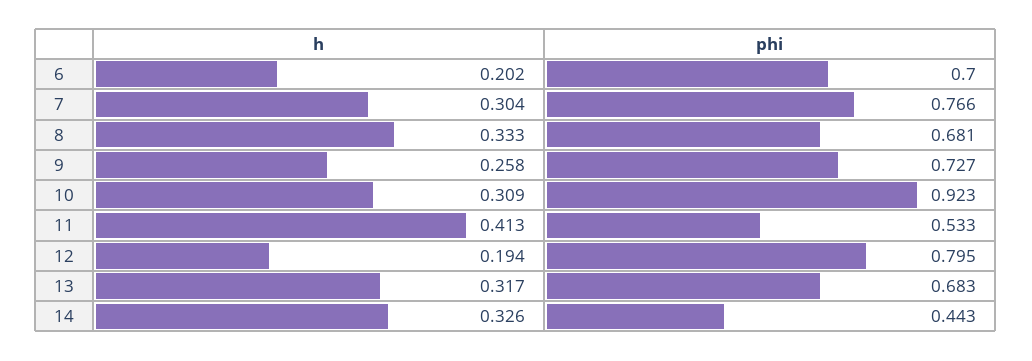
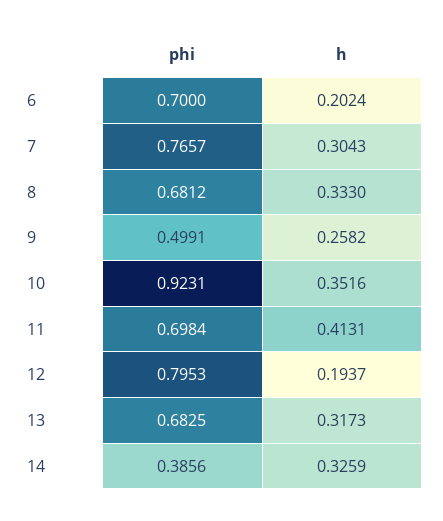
  {
    "h": {
      "6": 0.2024,
      "7": 0.3043,
      "8": 0.333,
      "9": 0.2582,
-     "10": 0.309,
+     "10": 0.3516,
      "11": 0.4131,
      "12": 0.1937,
      "13": 0.3173,
      "14": 0.3259
    },
    "phi": {
      "6": 0.7,
      "7": 0.7657,
      "8": 0.6812,
-     "9": 0.727,
+     "9": 0.4991,
      "10": 0.9231,
-     "11": 0.533,
+     "11": 0.6984,
      "12": 0.7953,
      "13": 0.6825,
-     "14": 0.443
+     "14": 0.3856
    }
  }

